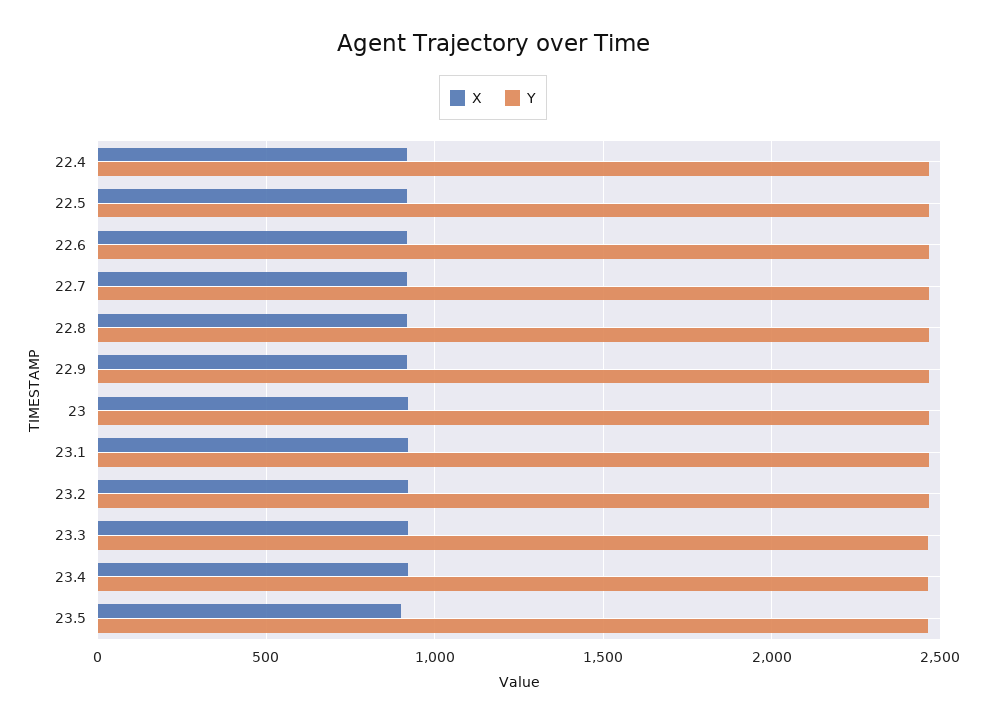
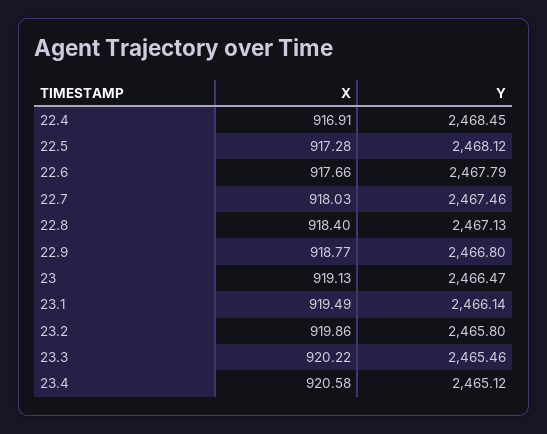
  {
    "X": {
      "22.4": 916.91,
      "22.5": 917.28,
      "22.6": 917.66,
      "22.7": 918.03,
      "22.8": 918.4,
      "22.9": 918.77,
      "23": 919.13,
      "23.1": 919.49,
      "23.2": 919.86,
      "23.3": 920.22,
-     "23.4": 920.58,
+     "23.4": 920.58
-     "23.5": 900
    },
    "Y": {
      "22.4": 2468.45,
      "22.5": 2468.12,
      "22.6": 2467.79,
      "22.7": 2467.46,
      "22.8": 2467.13,
      "22.9": 2466.8,
      "23": 2466.47,
      "23.1": 2466.14,
      "23.2": 2465.8,
      "23.3": 2465.46,
-     "23.4": 2465.12,
+     "23.4": 2465.12
-     "23.5": 2450
    }
  }

